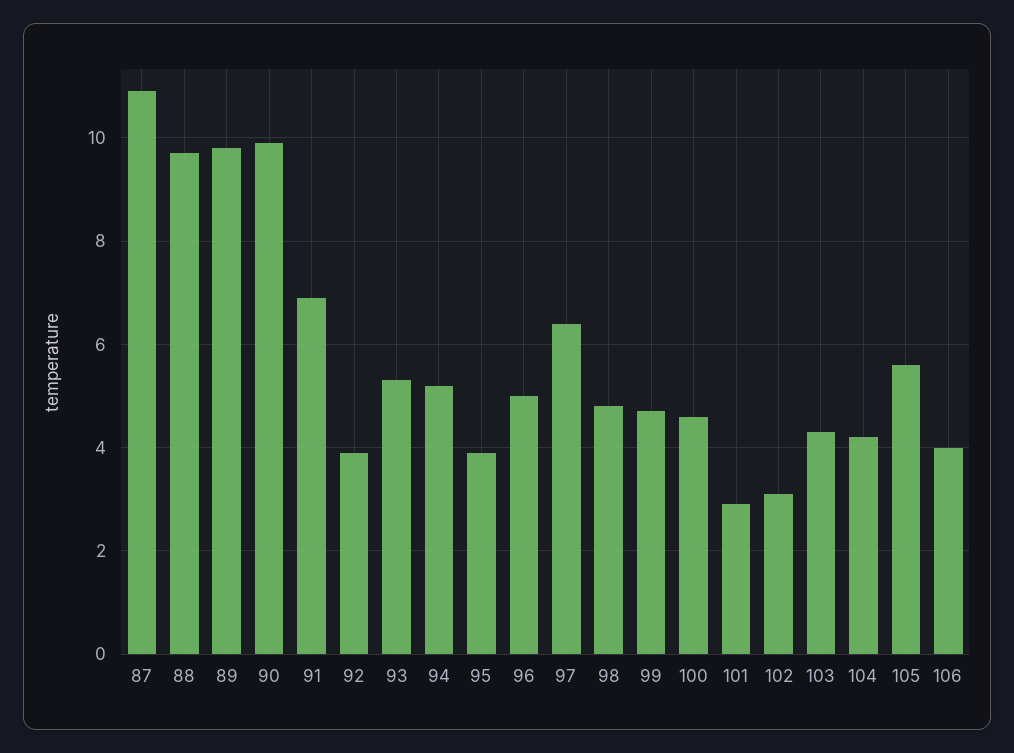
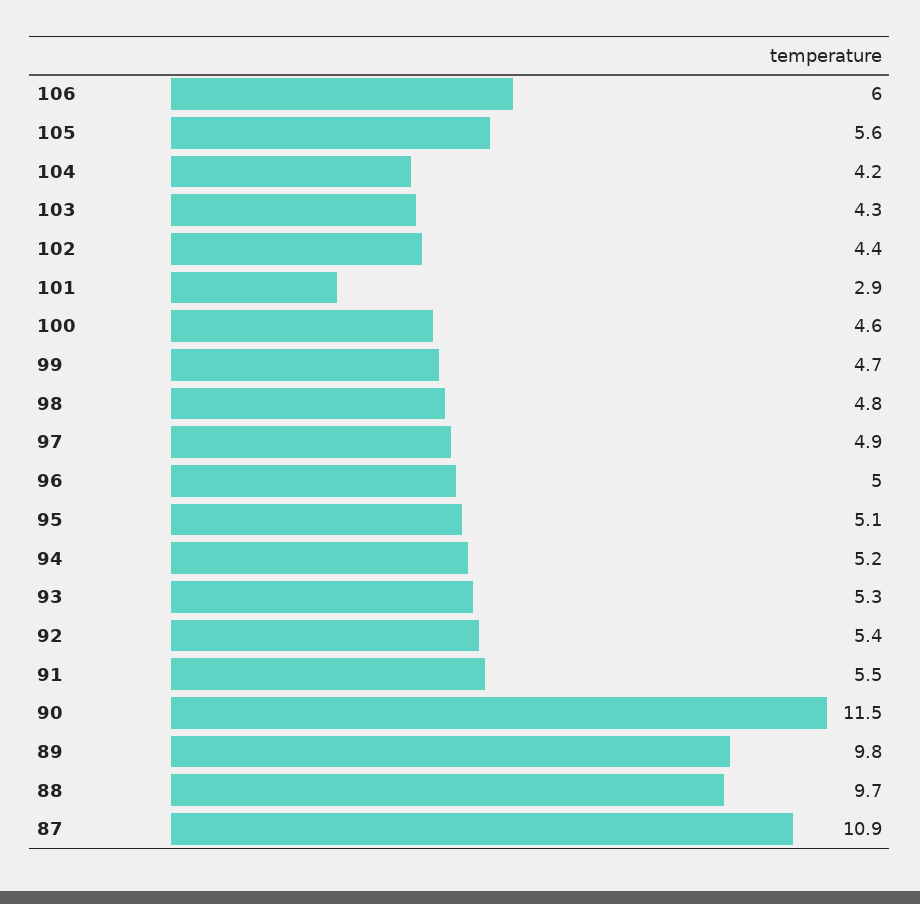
  {
    "87": 10.9,
    "88": 9.7,
    "89": 9.8,
-   "90": 10,
+   "90": 11.5,
-   "91": 7,
+   "91": 5.5,
-   "92": 4,
+   "92": 5.4,
    "93": 5.3,
    "94": 5.2,
-   "95": 4,
+   "95": 5.1,
    "96": 5,
-   "97": 6.5,
+   "97": 4.9,
    "98": 4.8,
    "99": 4.7,
    "100": 4.6,
    "101": 2.9,
-   "102": 3,
+   "102": 4.4,
    "103": 4.3,
    "104": 4.2,
    "105": 5.6,
-   "106": 4
+   "106": 6
  }

